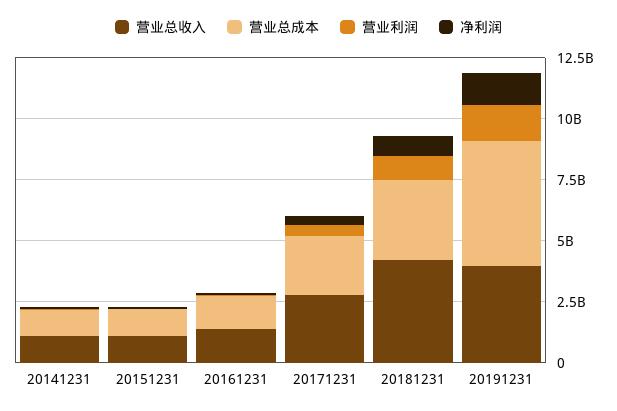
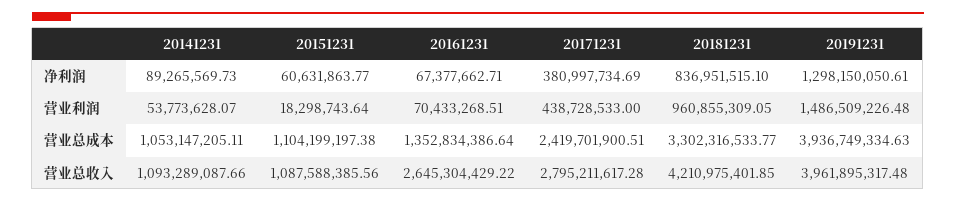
  {
    "营业总收入": {
      "20141231": 1093289087.66,
      "20151231": 1087588385.56,
-     "20161231": 1500000000,
+     "20161231": 2645304429.22,
      "20171231": 2795211617.28,
      "20181231": 4210975401.85,
      "20191231": 3961895317.48
    },
    "营业总成本": {
      "20141231": 1053147205.11,
      "20151231": 1104199197.38,
      "20161231": 1352834386.64,
      "20171231": 2419701900.51,
      "20181231": 3302316533.77,
-     "20191231": 5000000000
+     "20191231": 3936749334.63
    },
    "营业利润": {
      "20141231": 53773628.07,
      "20151231": 18298743.64,
      "20161231": 70433268.51,
      "20171231": 438728533,
      "20181231": 960855309.05,
      "20191231": 1486509226.48
    },
    "净利润": {
      "20141231": 89265569.73,
      "20151231": 60631863.77,
      "20161231": 67377662.71,
      "20171231": 380997734.69,
      "20181231": 836951515.1,
      "20191231": 1298150050.61
    }
  }

